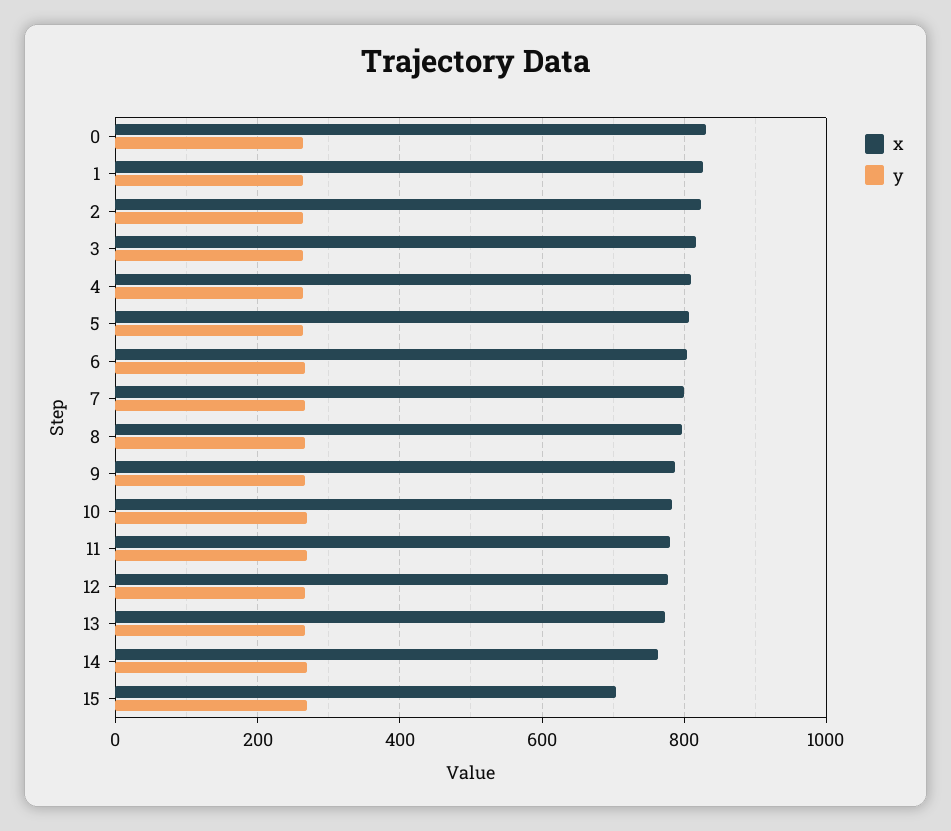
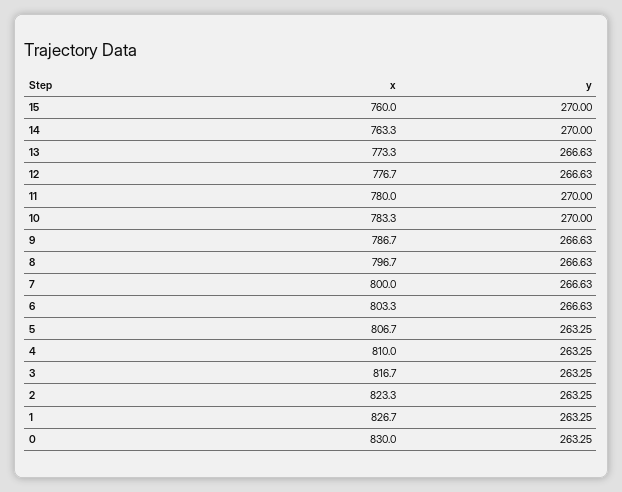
  {
    "x": {
      "0": 830,
      "1": 826.7,
      "2": 823.3,
      "3": 816.7,
      "4": 810,
      "5": 806.7,
      "6": 803.3,
      "7": 800,
      "8": 796.7,
      "9": 786.7,
      "10": 783.3,
      "11": 780,
      "12": 776.7,
      "13": 773.3,
      "14": 763.3,
-     "15": 700
+     "15": 760
    },
    "y": {
      "0": 263.25,
      "1": 263.25,
      "2": 263.25,
      "3": 263.25,
      "4": 263.25,
      "5": 263.25,
      "6": 266.63,
      "7": 266.63,
      "8": 266.63,
      "9": 266.63,
      "10": 270,
      "11": 270,
      "12": 266.63,
      "13": 266.63,
      "14": 270,
      "15": 270
    }
  }

